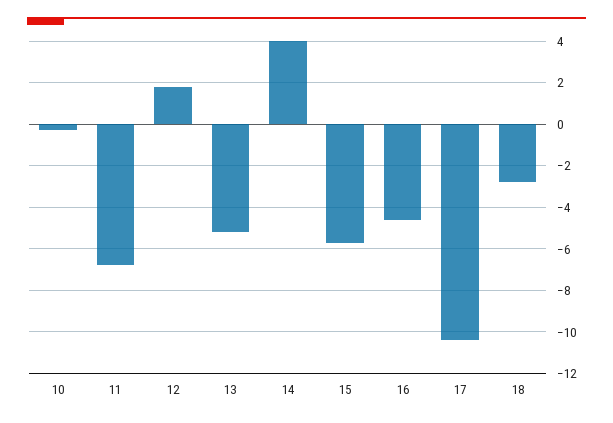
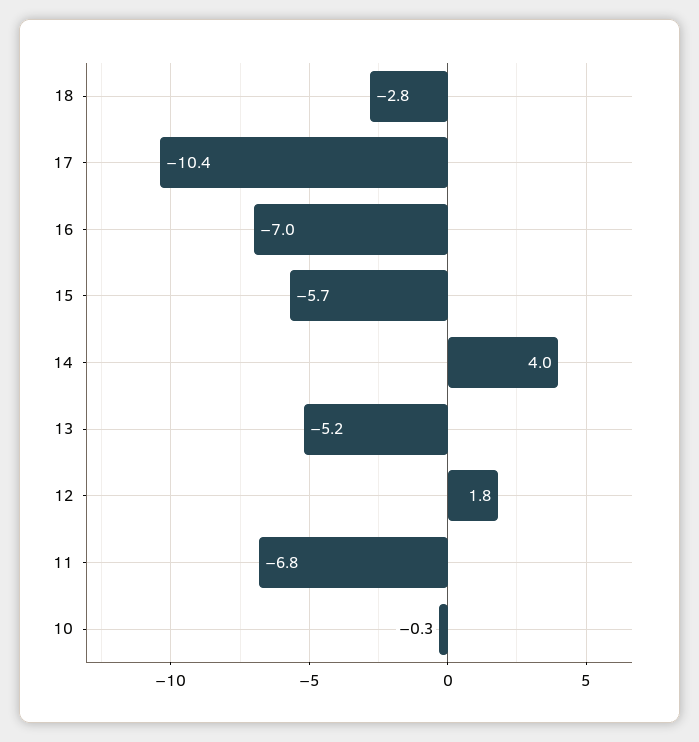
  {
    "10": -0.3,
    "11": -6.8,
    "12": 1.8,
    "13": -5.2,
    "14": 4,
    "15": -5.7,
-   "16": -4.5,
+   "16": -7,
    "17": -10.4,
    "18": -2.8
  }

